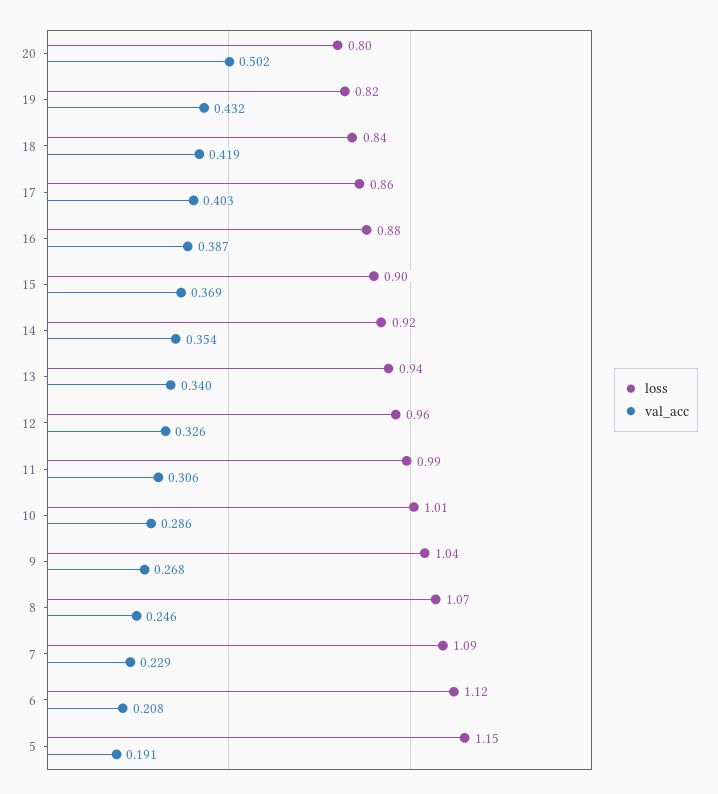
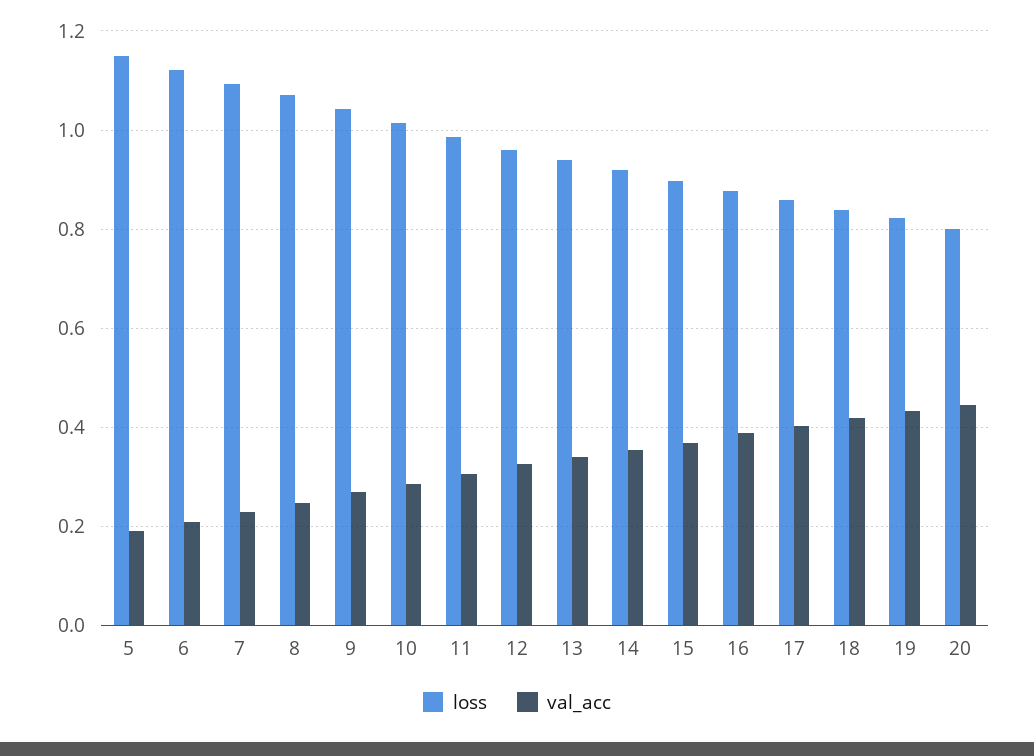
  {
    "loss": {
      "20": 0.8,
      "19": 0.82,
      "18": 0.84,
      "17": 0.86,
      "16": 0.88,
      "15": 0.9,
      "14": 0.92,
      "13": 0.94,
      "12": 0.96,
      "11": 0.99,
      "10": 1.01,
      "9": 1.04,
      "8": 1.07,
      "7": 1.09,
      "6": 1.12,
      "5": 1.15
    },
    "val_acc": {
-     "20": 0.502,
+     "20": 0.44,
      "19": 0.432,
      "18": 0.419,
      "17": 0.403,
      "16": 0.387,
      "15": 0.369,
      "14": 0.354,
      "13": 0.34,
      "12": 0.326,
      "11": 0.306,
      "10": 0.286,
      "9": 0.268,
      "8": 0.246,
      "7": 0.229,
      "6": 0.208,
      "5": 0.191
    }
  }

